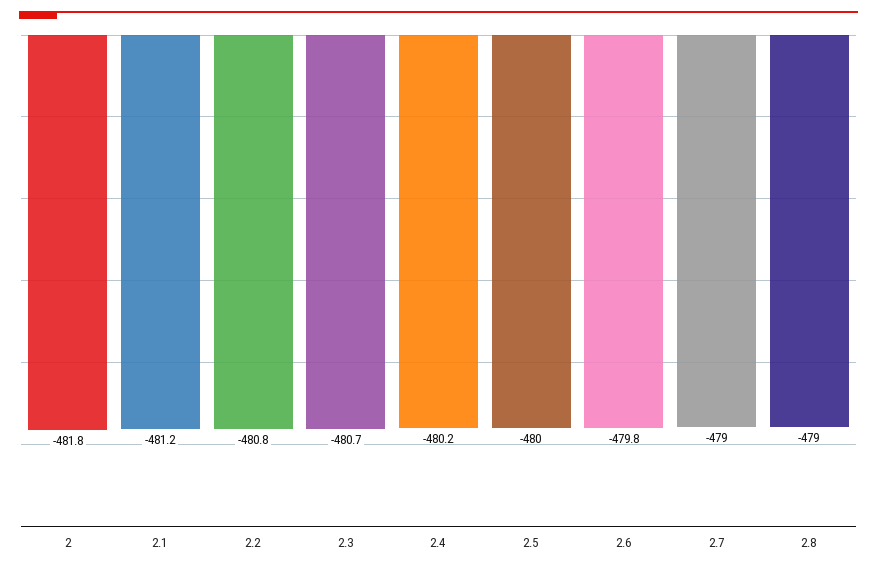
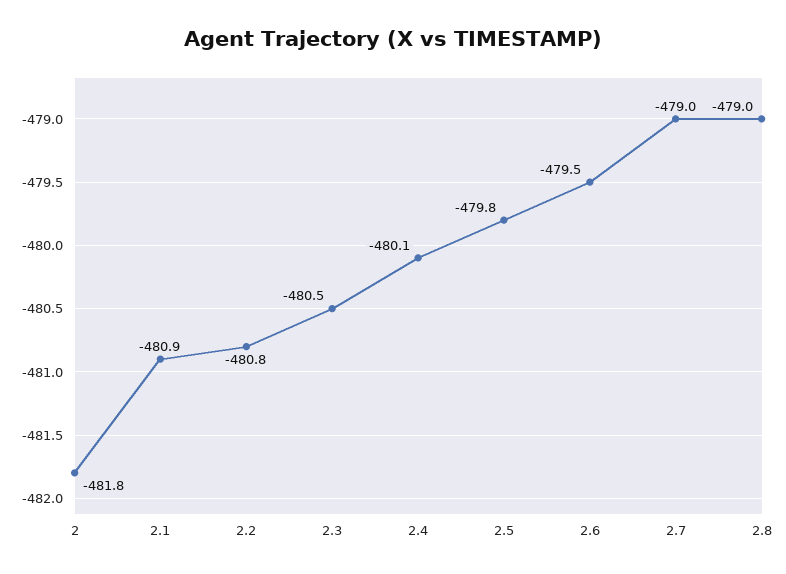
  {
    "2": -481.8,
-   "2.1": -481.2,
+   "2.1": -480.9,
    "2.2": -480.8,
-   "2.3": -480.7,
+   "2.3": -480.5,
-   "2.4": -480.2,
+   "2.4": -480.1,
-   "2.5": -480,
+   "2.5": -479.8,
-   "2.6": -479.8,
+   "2.6": -479.5,
    "2.7": -479,
    "2.8": -479
  }

